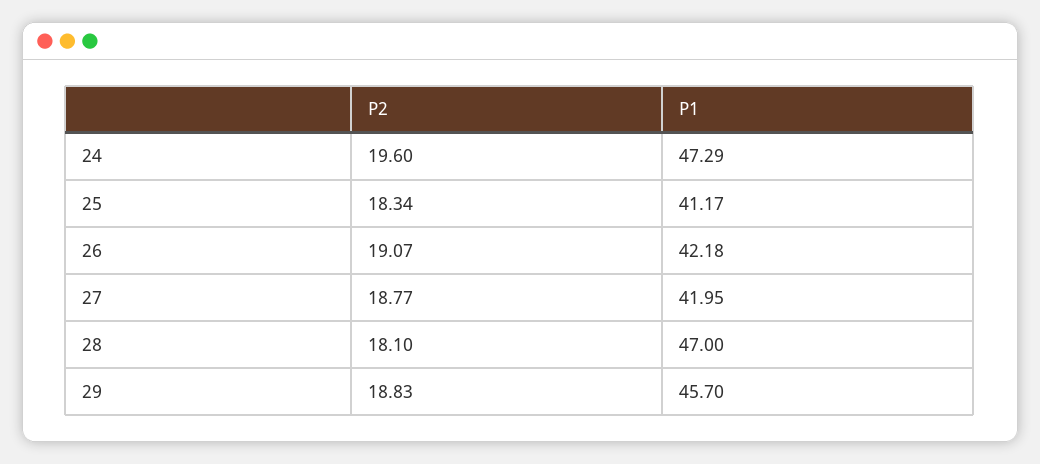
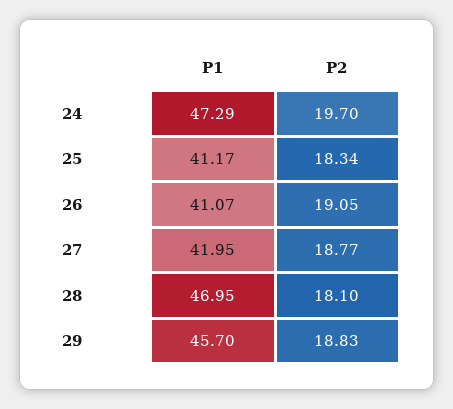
  {
    "P2": {
-     "24": 19.6,
+     "24": 19.7,
      "25": 18.34,
-     "26": 19.07,
+     "26": 19.05,
      "27": 18.77,
      "28": 18.1,
      "29": 18.83
    },
    "P1": {
      "24": 47.29,
      "25": 41.17,
-     "26": 42.18,
+     "26": 41.07,
      "27": 41.95,
-     "28": 47,
+     "28": 46.95,
      "29": 45.7
    }
  }

